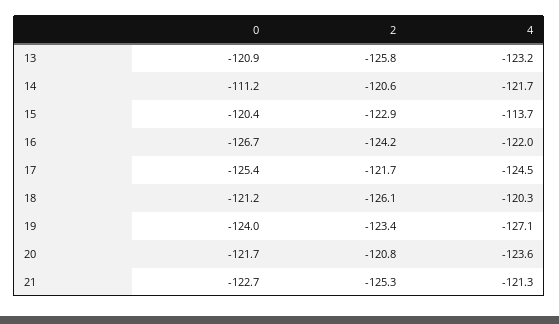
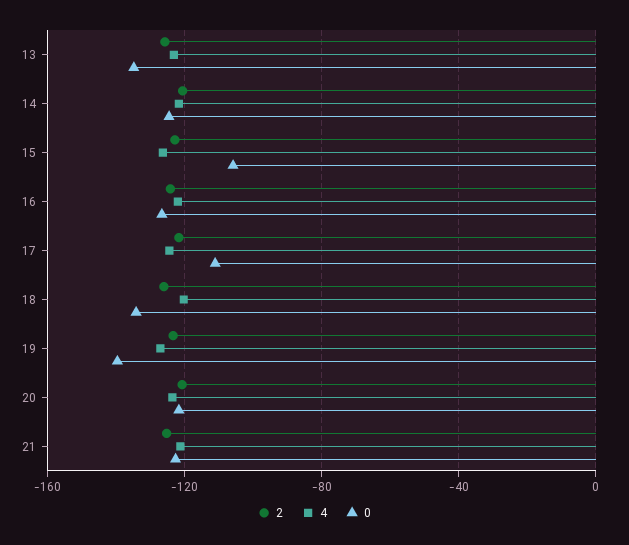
  {
    "0": {
-     "13": -120.9,
+     "13": -135,
-     "14": -111.2,
+     "14": -125,
-     "15": -120.4,
+     "15": -105,
      "16": -126.7,
-     "17": -125.4,
+     "17": -110,
-     "18": -121.2,
+     "18": -135,
-     "19": -124,
+     "19": -140,
      "20": -121.7,
      "21": -122.7
    },
    "2": {
      "13": -125.8,
      "14": -120.6,
      "15": -122.9,
      "16": -124.2,
      "17": -121.7,
      "18": -126.1,
      "19": -123.4,
      "20": -120.8,
      "21": -125.3
    },
    "4": {
      "13": -123.2,
      "14": -121.7,
-     "15": -113.7,
+     "15": -125,
      "16": -122,
      "17": -124.5,
      "18": -120.3,
      "19": -127.1,
      "20": -123.6,
      "21": -121.3
    }
  }

